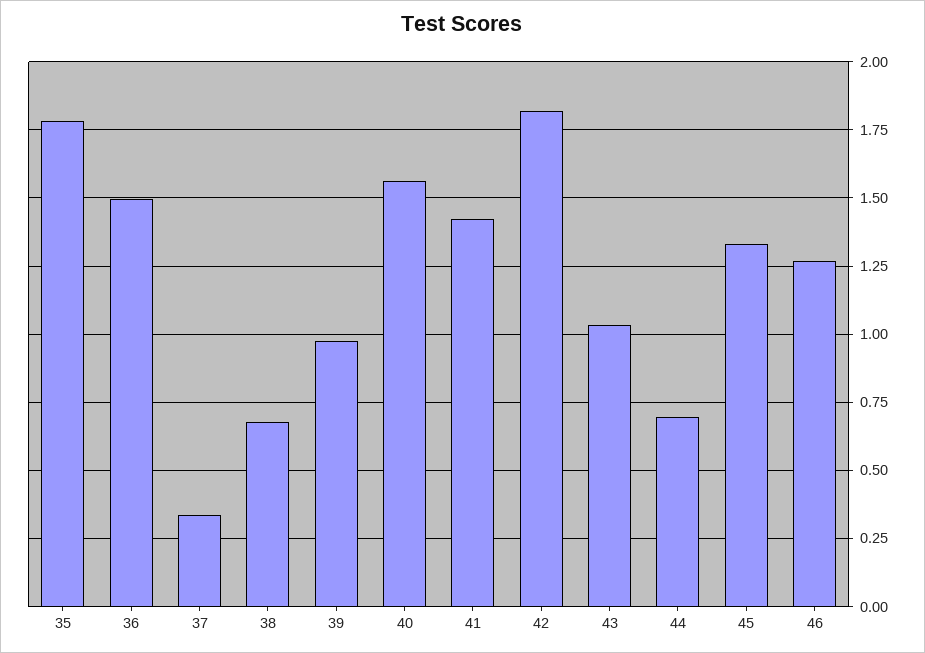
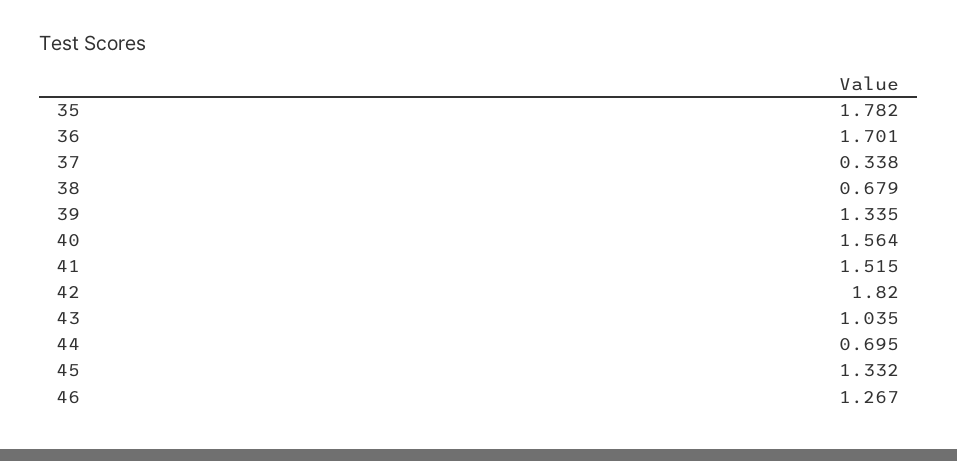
  {
    "35": 1.782,
-   "36": 1.5,
+   "36": 1.701,
    "37": 0.338,
    "38": 0.679,
-   "39": 0.975,
+   "39": 1.335,
    "40": 1.564,
-   "41": 1.425,
+   "41": 1.515,
    "42": 1.82,
    "43": 1.035,
    "44": 0.695,
    "45": 1.332,
    "46": 1.267
  }

